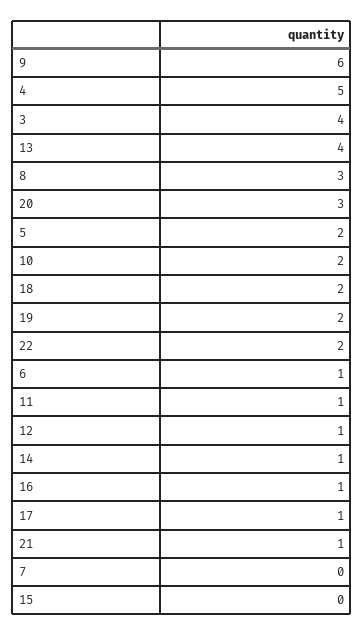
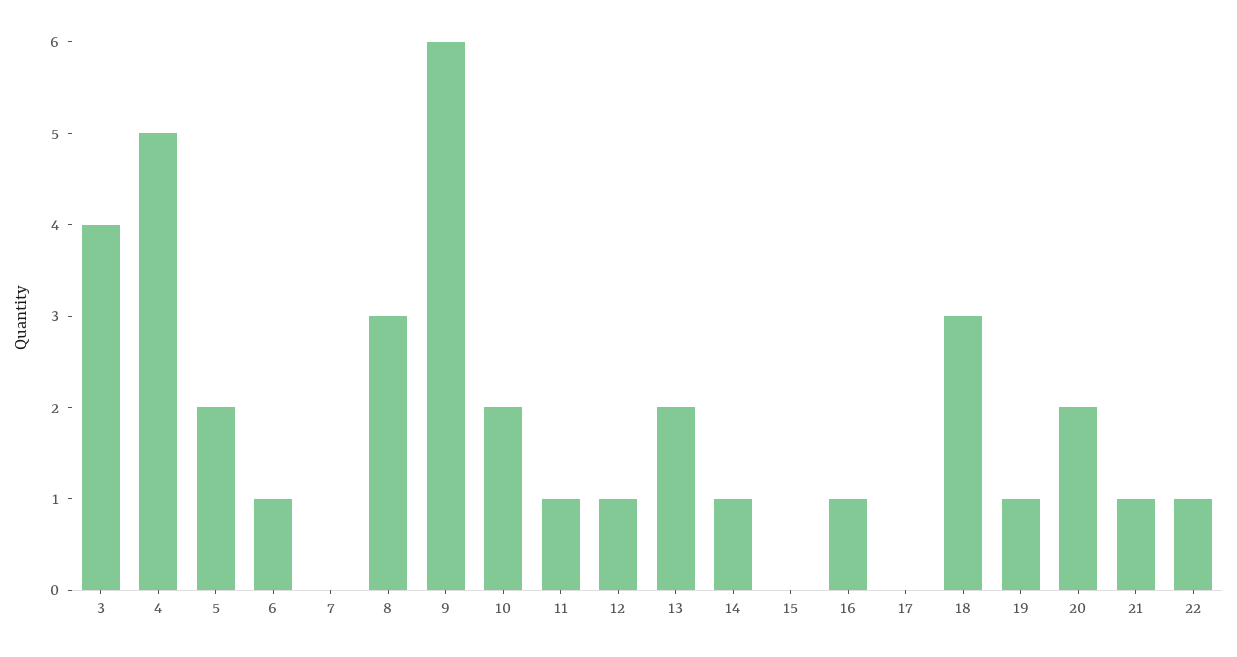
  {
    "9": 6,
    "4": 5,
    "3": 4,
-   "13": 4,
+   "13": 2,
    "8": 3,
-   "20": 3,
+   "20": 2,
    "5": 2,
    "10": 2,
-   "18": 2,
+   "18": 3,
-   "19": 2,
+   "19": 1,
-   "22": 2,
+   "22": 1,
    "6": 1,
    "11": 1,
    "12": 1,
    "14": 1,
    "16": 1,
-   "17": 1,
+   "17": 0,
    "21": 1,
    "7": 0,
    "15": 0
  }

